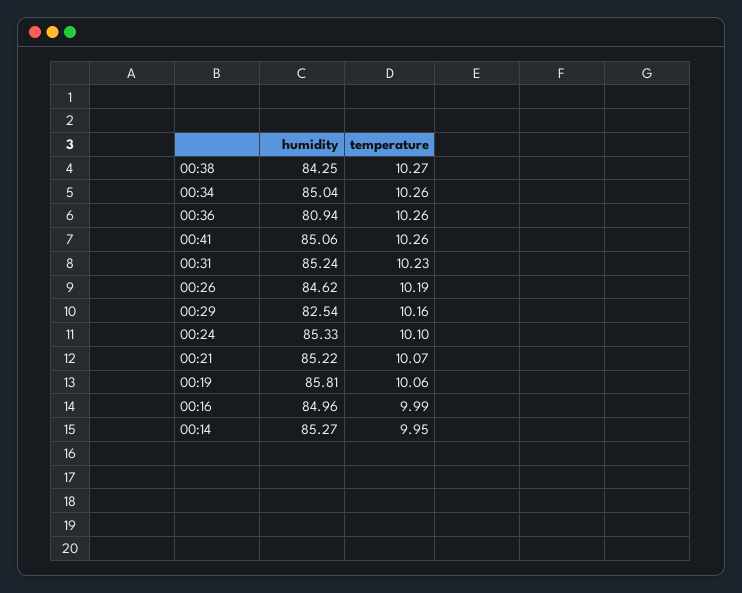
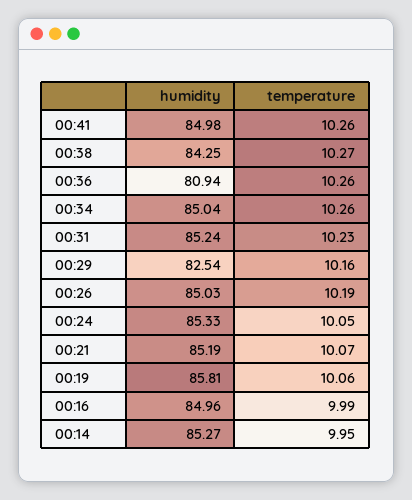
  {
    "humidity": {
      "00:38": 84.25,
      "00:34": 85.04,
      "00:36": 80.94,
-     "00:41": 85.06,
+     "00:41": 84.98,
      "00:31": 85.24,
-     "00:26": 84.62,
+     "00:26": 85.03,
      "00:29": 82.54,
      "00:24": 85.33,
-     "00:21": 85.22,
+     "00:21": 85.19,
      "00:19": 85.81,
      "00:16": 84.96,
      "00:14": 85.27
    },
    "temperature": {
      "00:38": 10.27,
      "00:34": 10.26,
      "00:36": 10.26,
      "00:41": 10.26,
      "00:31": 10.23,
      "00:26": 10.19,
      "00:29": 10.16,
-     "00:24": 10.1,
+     "00:24": 10.05,
      "00:21": 10.07,
      "00:19": 10.06,
      "00:16": 9.99,
      "00:14": 9.95
    }
  }

